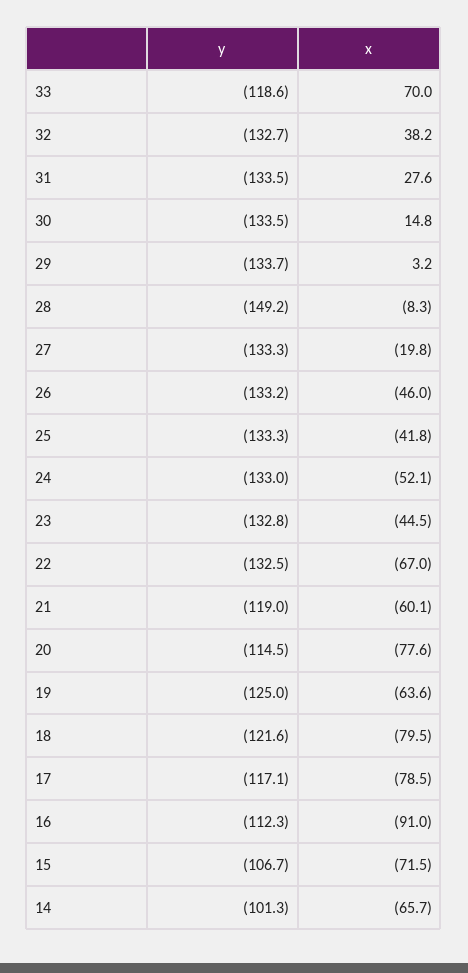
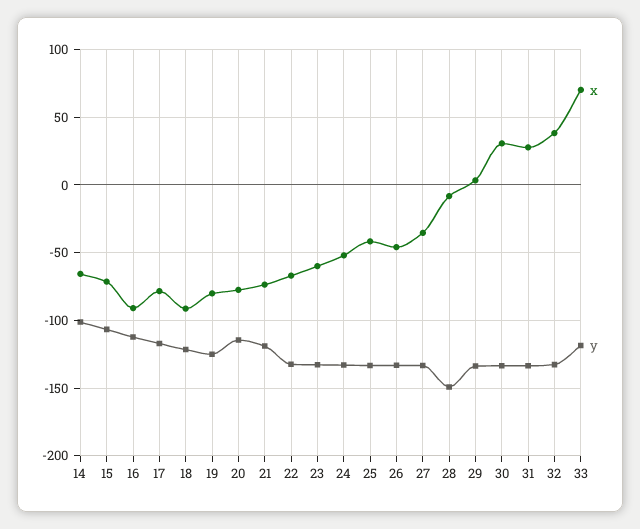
  {
    "y": {
      "33": -118.6,
      "32": -132.7,
      "31": -133.5,
      "30": -133.5,
      "29": -133.7,
      "28": -149.2,
      "27": -133.3,
      "26": -133.2,
      "25": -133.3,
      "24": -133,
      "23": -132.8,
      "22": -132.5,
      "21": -119,
      "20": -114.5,
      "19": -125,
      "18": -121.6,
      "17": -117.1,
      "16": -112.3,
      "15": -106.7,
      "14": -101.3
    },
    "x": {
      "33": 70,
      "32": 38.2,
      "31": 27.6,
-     "30": 14.8,
+     "30": 30,
      "29": 3.2,
      "28": -8.3,
-     "27": -19.8,
+     "27": -35,
      "26": -46,
      "25": -41.8,
      "24": -52.1,
-     "23": -44.5,
+     "23": -60,
      "22": -67,
-     "21": -60.1,
+     "21": -75,
      "20": -77.6,
-     "19": -63.6,
+     "19": -80,
-     "18": -79.5,
+     "18": -90,
      "17": -78.5,
      "16": -91,
      "15": -71.5,
      "14": -65.7
    }
  }

